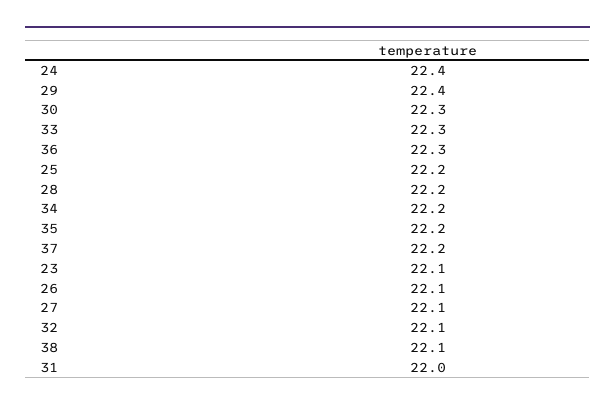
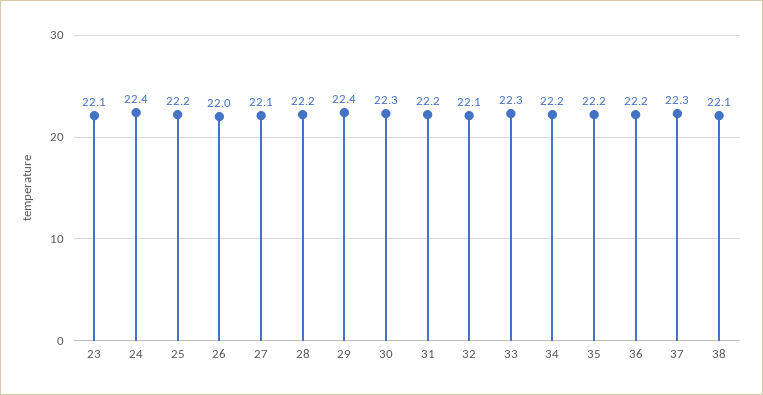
  {
    "24": 22.4,
    "29": 22.4,
    "30": 22.3,
    "33": 22.3,
-   "36": 22.3,
+   "36": 22.2,
    "25": 22.2,
    "28": 22.2,
    "34": 22.2,
    "35": 22.2,
-   "37": 22.2,
+   "37": 22.3,
    "23": 22.1,
-   "26": 22.1,
+   "26": 22,
    "27": 22.1,
    "32": 22.1,
    "38": 22.1,
-   "31": 22
+   "31": 22.2
  }

